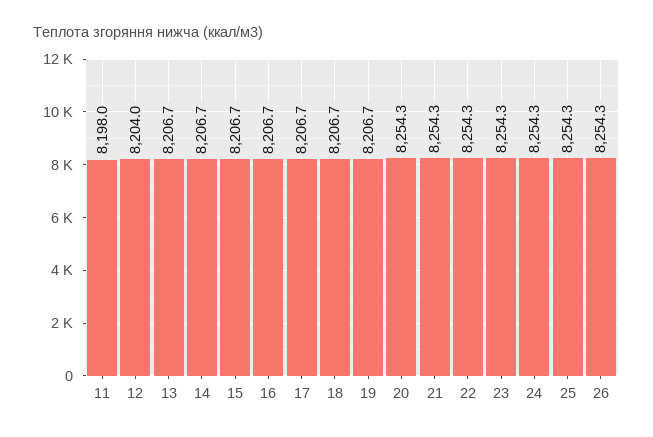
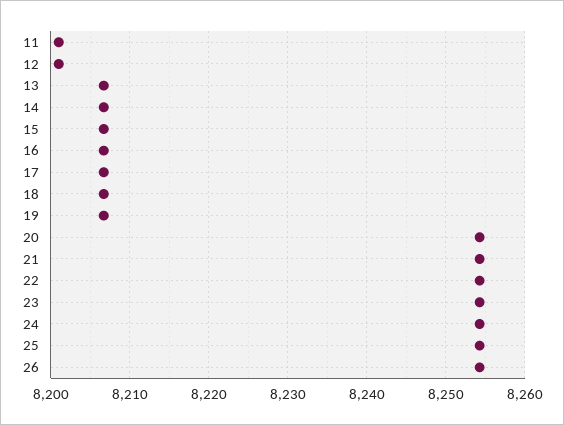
  {
-   "11": 8198,
+   "11": 8201,
-   "12": 8204,
+   "12": 8201,
    "13": 8206.7,
    "14": 8206.7,
    "15": 8206.7,
    "16": 8206.7,
    "17": 8206.7,
    "18": 8206.7,
    "19": 8206.7,
    "20": 8254.3,
    "21": 8254.3,
    "22": 8254.3,
    "23": 8254.3,
    "24": 8254.3,
    "25": 8254.3,
    "26": 8254.3
  }

